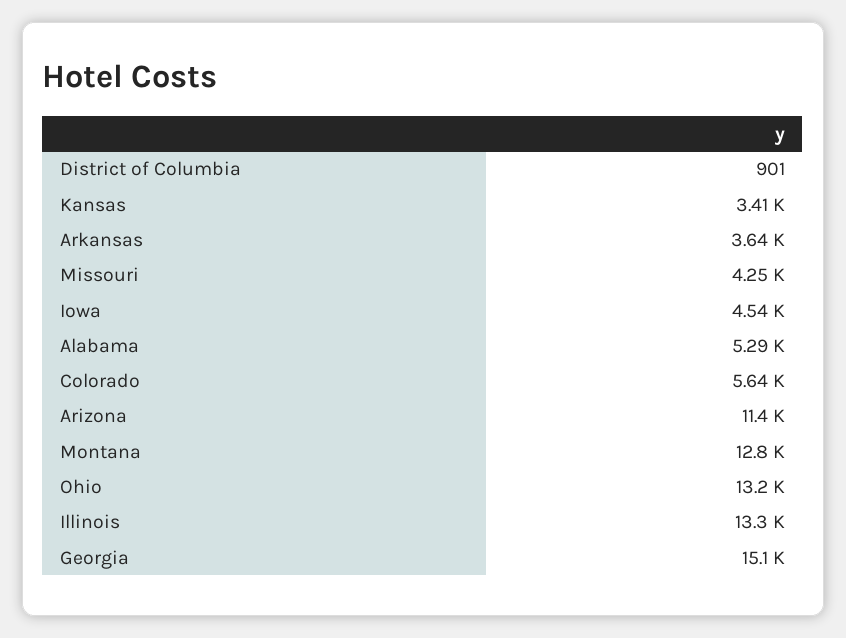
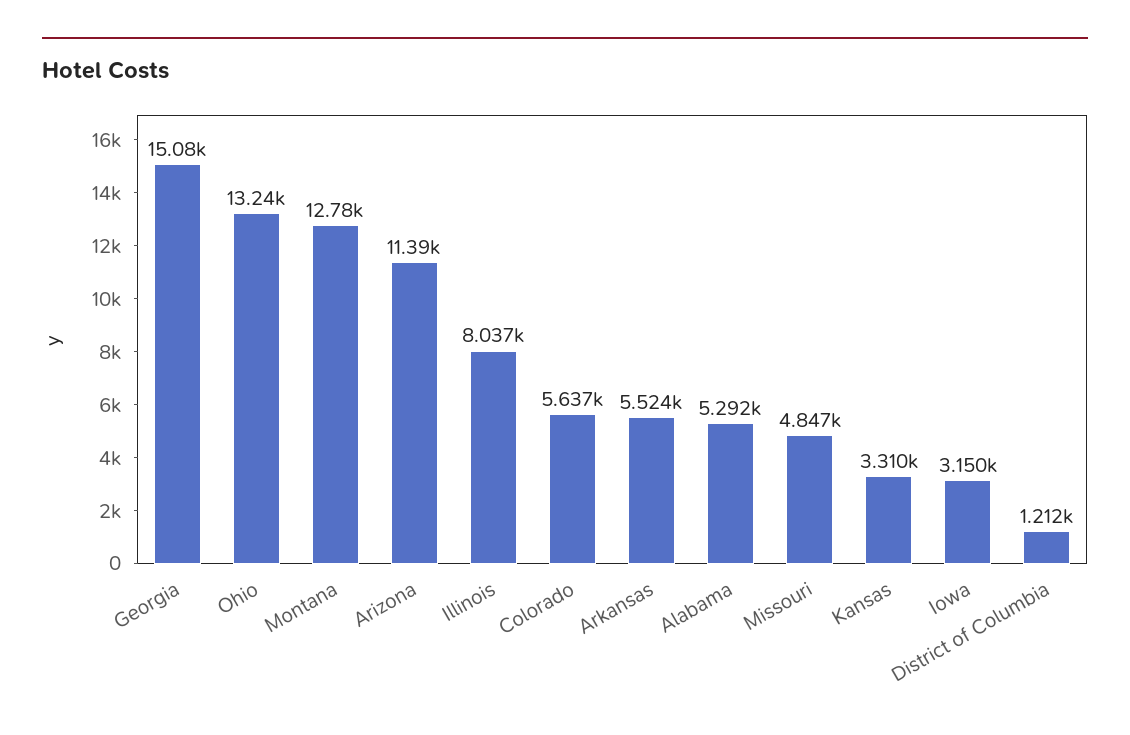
  {
-   "District of Columbia": 901,
+   "District of Columbia": 1212,
-   "Kansas": 3410,
+   "Kansas": 3310,
-   "Arkansas": 3640,
+   "Arkansas": 5524,
-   "Missouri": 4250,
+   "Missouri": 4847,
-   "Iowa": 4540,
+   "Iowa": 3150,
    "Alabama": 5292,
    "Colorado": 5637,
    "Arizona": 11390,
    "Montana": 12780,
    "Ohio": 13240,
-   "Illinois": 13300,
+   "Illinois": 8037,
    "Georgia": 15080
  }

